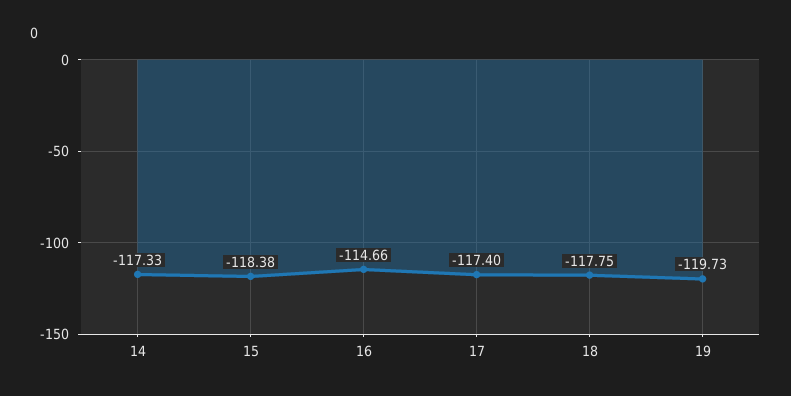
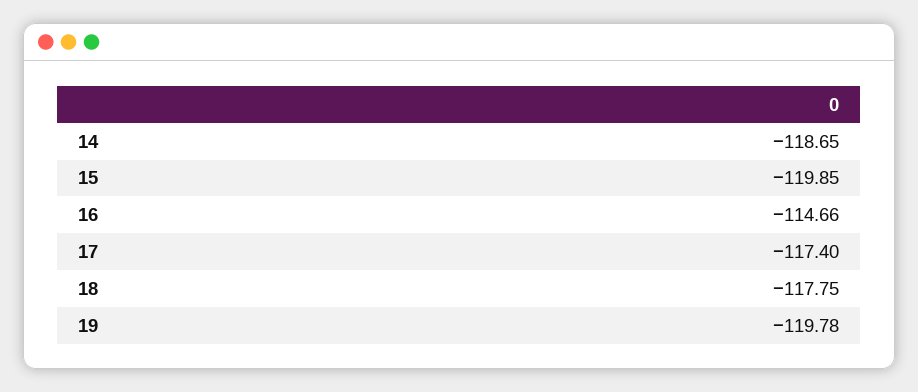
  {
-   "14": -117.33,
+   "14": -118.65,
-   "15": -118.38,
+   "15": -119.85,
    "16": -114.66,
    "17": -117.4,
    "18": -117.75,
-   "19": -119.73
+   "19": -119.78
  }

